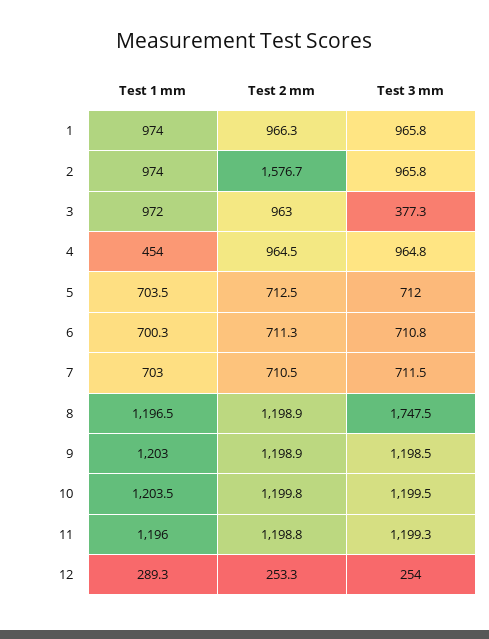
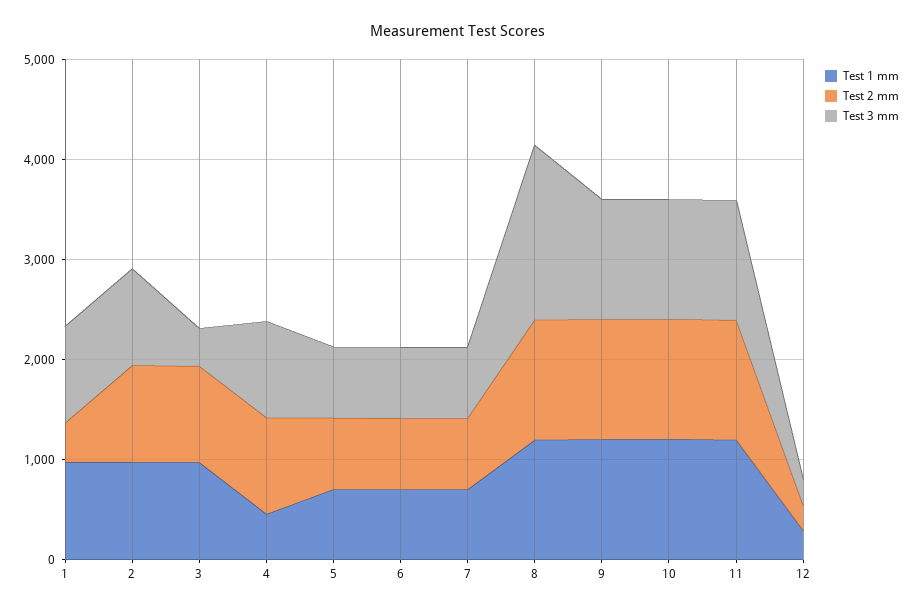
  {
    "Test 1 mm": {
      "1": 974,
      "2": 974,
      "3": 972,
      "4": 454,
      "5": 703.5,
      "6": 700.3,
      "7": 703,
      "8": 1196.5,
      "9": 1203,
      "10": 1203.5,
      "11": 1196,
      "12": 289.3
    },
    "Test 2 mm": {
-     "1": 966.3,
+     "1": 400,
-     "2": 1576.7,
+     "2": 1000,
      "3": 963,
      "4": 964.5,
      "5": 712.5,
      "6": 711.3,
      "7": 710.5,
      "8": 1198.9,
      "9": 1198.9,
      "10": 1199.8,
      "11": 1198.8,
      "12": 253.3
    },
    "Test 3 mm": {
      "1": 965.8,
      "2": 965.8,
      "3": 377.3,
      "4": 964.8,
      "5": 712,
      "6": 710.8,
      "7": 711.5,
      "8": 1747.5,
      "9": 1198.5,
      "10": 1199.5,
      "11": 1199.3,
      "12": 254
    }
  }

